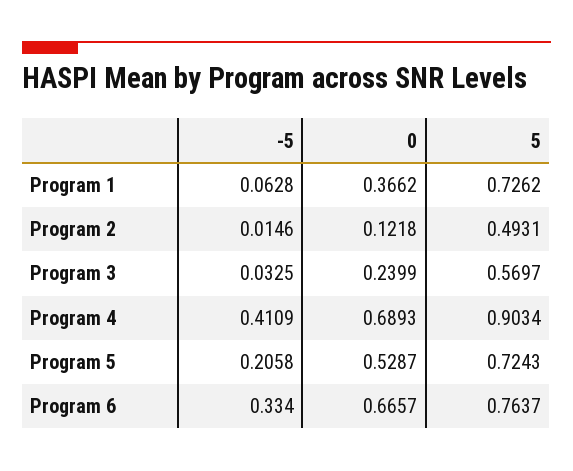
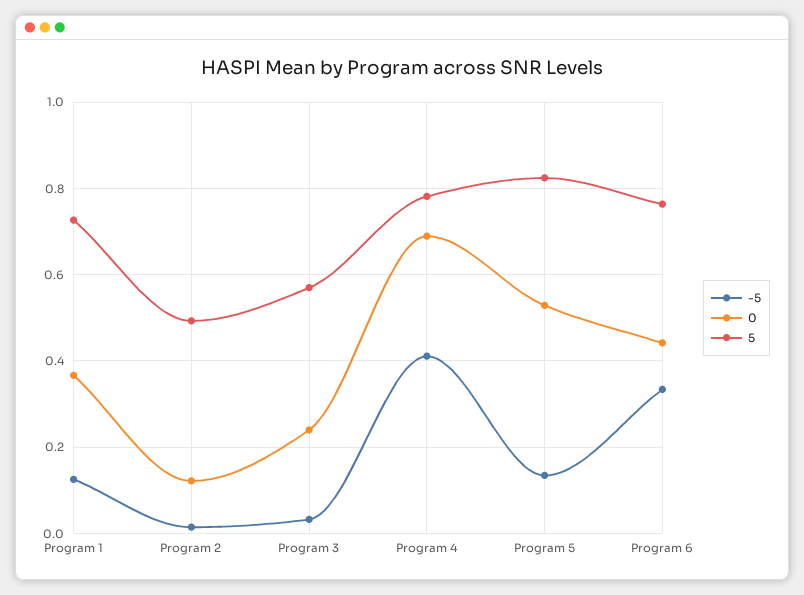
  {
    "-5": {
-     "Program 1": 0.0628,
+     "Program 1": 0.12,
      "Program 2": 0.0146,
      "Program 3": 0.0325,
      "Program 4": 0.4109,
-     "Program 5": 0.2058,
+     "Program 5": 0.14,
      "Program 6": 0.334
    },
    "0": {
      "Program 1": 0.3662,
      "Program 2": 0.1218,
      "Program 3": 0.2399,
      "Program 4": 0.6893,
      "Program 5": 0.5287,
-     "Program 6": 0.6657
+     "Program 6": 0.44
    },
    "5": {
      "Program 1": 0.7262,
      "Program 2": 0.4931,
      "Program 3": 0.5697,
-     "Program 4": 0.9034,
+     "Program 4": 0.78,
-     "Program 5": 0.7243,
+     "Program 5": 0.82,
      "Program 6": 0.7637
    }
  }

